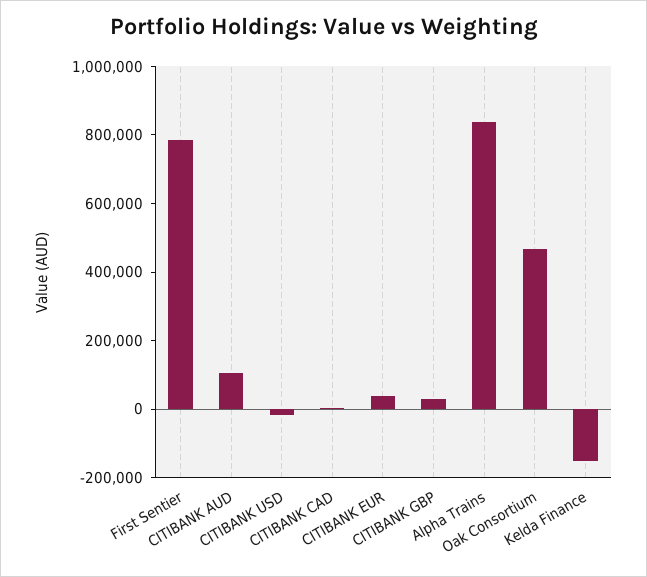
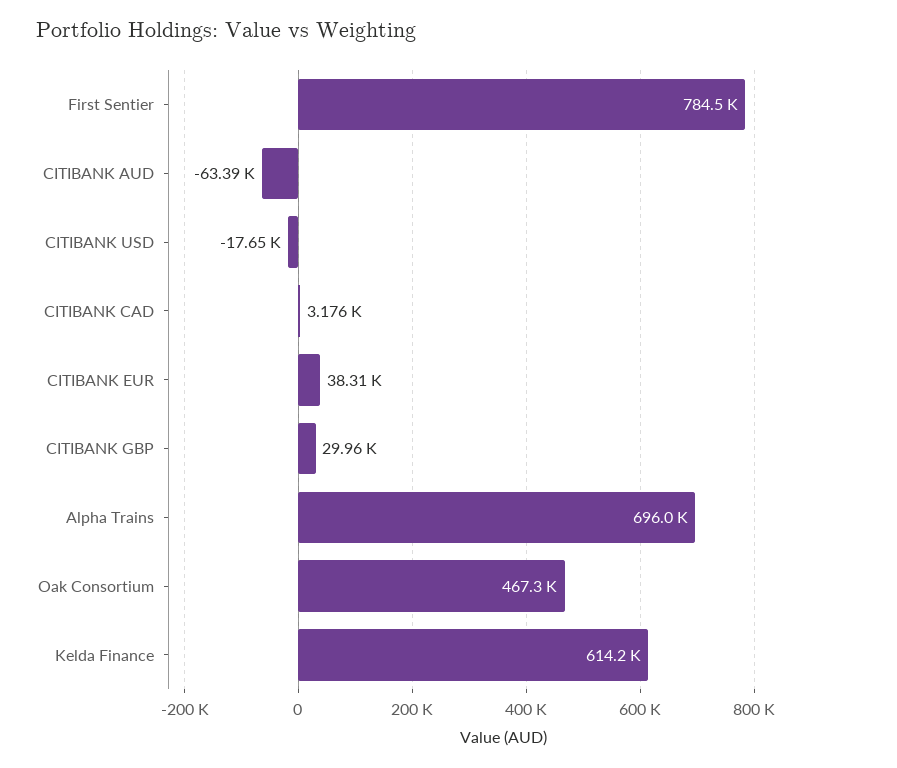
  {
    "First Sentier": 784500,
-   "CITIBANK AUD": 100000,
+   "CITIBANK AUD": -63390,
    "CITIBANK USD": -17650,
    "CITIBANK CAD": 3176,
    "CITIBANK EUR": 38310,
    "CITIBANK GBP": 29960,
-   "Alpha Trains": 850000,
+   "Alpha Trains": 696000,
    "Oak Consortium": 467300,
-   "Kelda Finance": -150000
+   "Kelda Finance": 614200
  }

